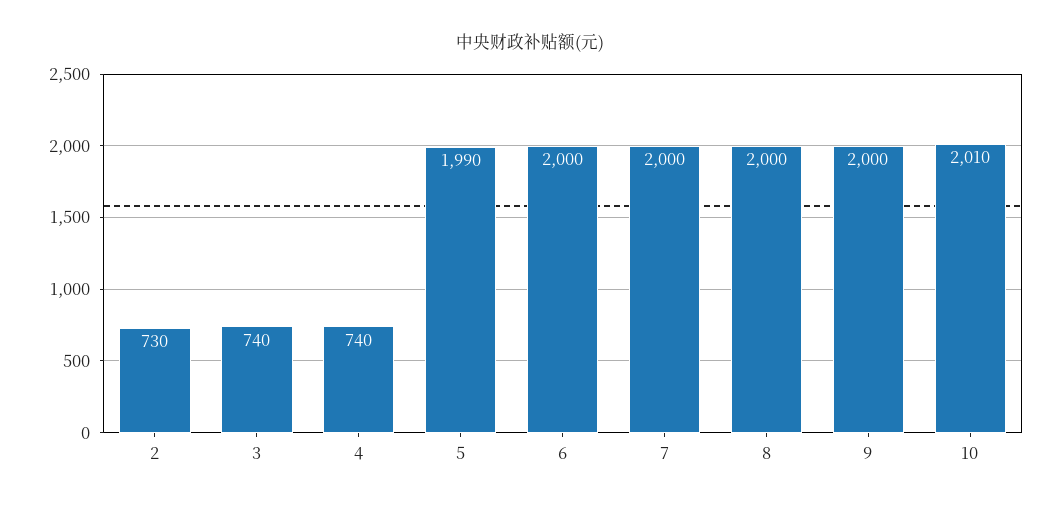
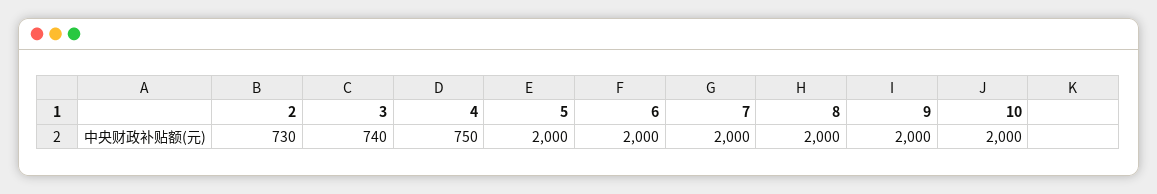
  {
    "2": 730,
    "3": 740,
-   "4": 740,
+   "4": 750,
-   "5": 1990,
+   "5": 2000,
    "6": 2000,
    "7": 2000,
    "8": 2000,
    "9": 2000,
-   "10": 2010
+   "10": 2000
  }

